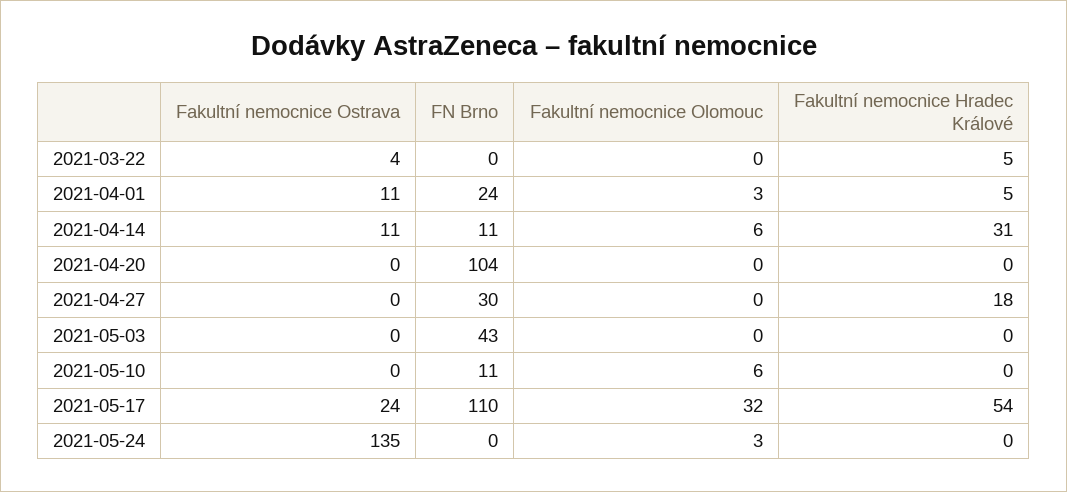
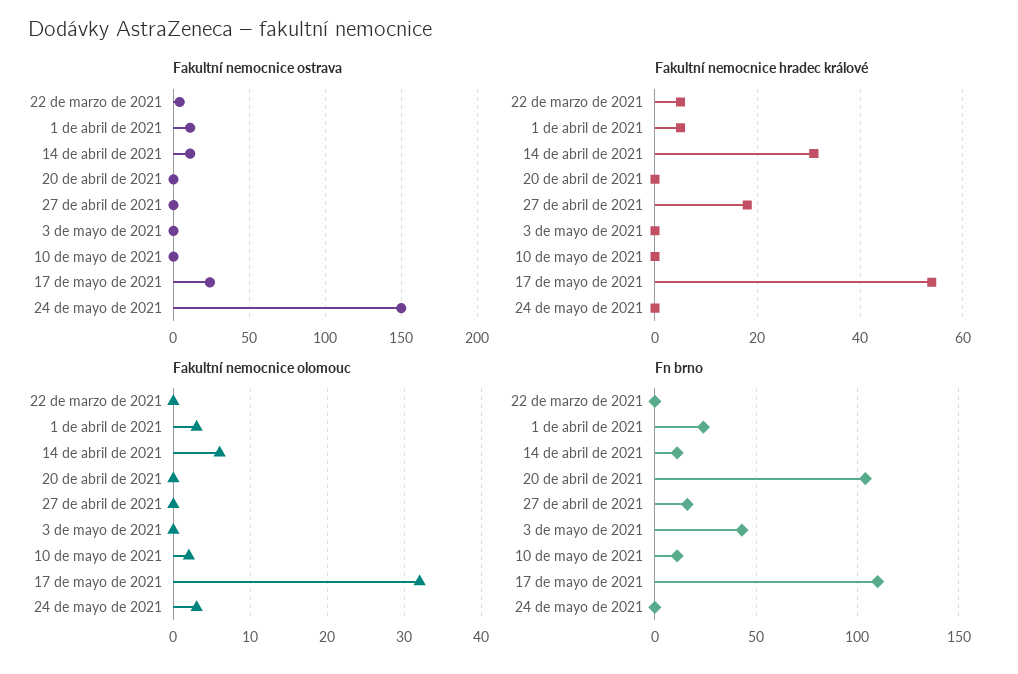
  {
    "Fakultní nemocnice Ostrava": {
      "2021-03-22": 4,
      "2021-04-01": 11,
      "2021-04-14": 11,
      "2021-04-20": 0,
      "2021-04-27": 0,
      "2021-05-03": 0,
      "2021-05-10": 0,
      "2021-05-17": 24,
-     "2021-05-24": 135
+     "2021-05-24": 150
    },
    "FN Brno": {
      "2021-03-22": 0,
      "2021-04-01": 24,
      "2021-04-14": 11,
      "2021-04-20": 104,
-     "2021-04-27": 30,
+     "2021-04-27": 15,
      "2021-05-03": 43,
      "2021-05-10": 11,
      "2021-05-17": 110,
      "2021-05-24": 0
    },
    "Fakultní nemocnice Olomouc": {
      "2021-03-22": 0,
      "2021-04-01": 3,
      "2021-04-14": 6,
      "2021-04-20": 0,
      "2021-04-27": 0,
      "2021-05-03": 0,
-     "2021-05-10": 6,
+     "2021-05-10": 2,
      "2021-05-17": 32,
      "2021-05-24": 3
    },
    "Fakultní nemocnice Hradec Králové": {
      "2021-03-22": 5,
      "2021-04-01": 5,
      "2021-04-14": 31,
      "2021-04-20": 0,
      "2021-04-27": 18,
      "2021-05-03": 0,
      "2021-05-10": 0,
      "2021-05-17": 54,
      "2021-05-24": 0
    }
  }

